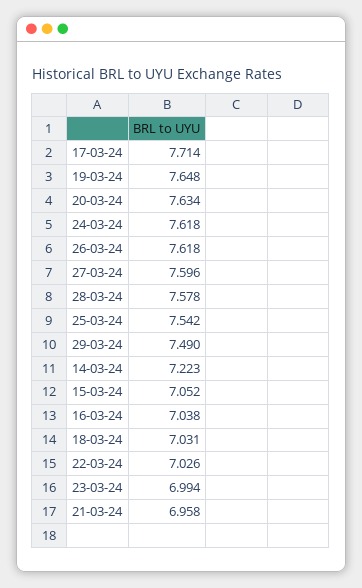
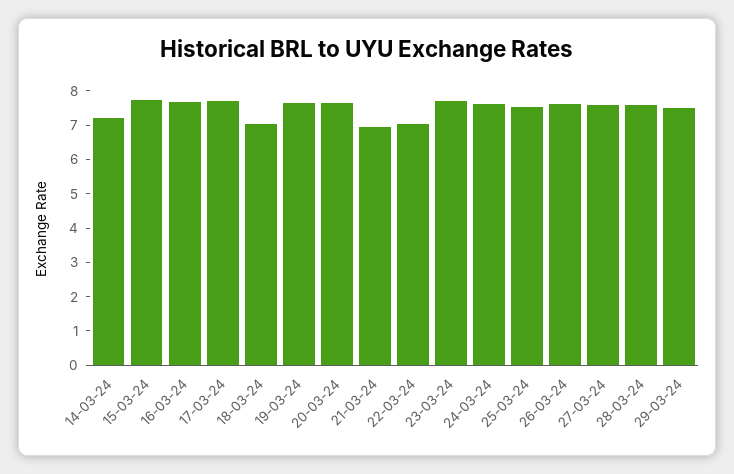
  {
    "17-03-24": 7.714,
    "19-03-24": 7.648,
    "20-03-24": 7.634,
    "24-03-24": 7.618,
    "26-03-24": 7.618,
    "27-03-24": 7.596,
    "28-03-24": 7.578,
    "25-03-24": 7.542,
    "29-03-24": 7.49,
    "14-03-24": 7.223,
-   "15-03-24": 7.052,
+   "15-03-24": 7.75,
-   "16-03-24": 7.038,
+   "16-03-24": 7.75,
    "18-03-24": 7.031,
    "22-03-24": 7.026,
-   "23-03-24": 6.994,
+   "23-03-24": 7.75,
    "21-03-24": 6.958
  }

